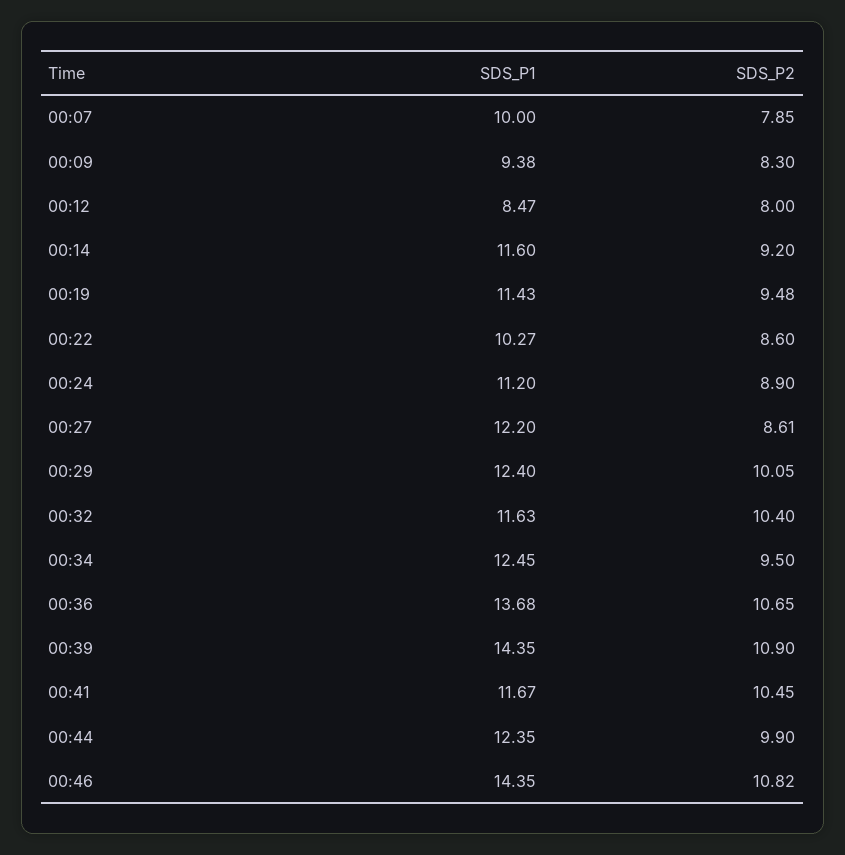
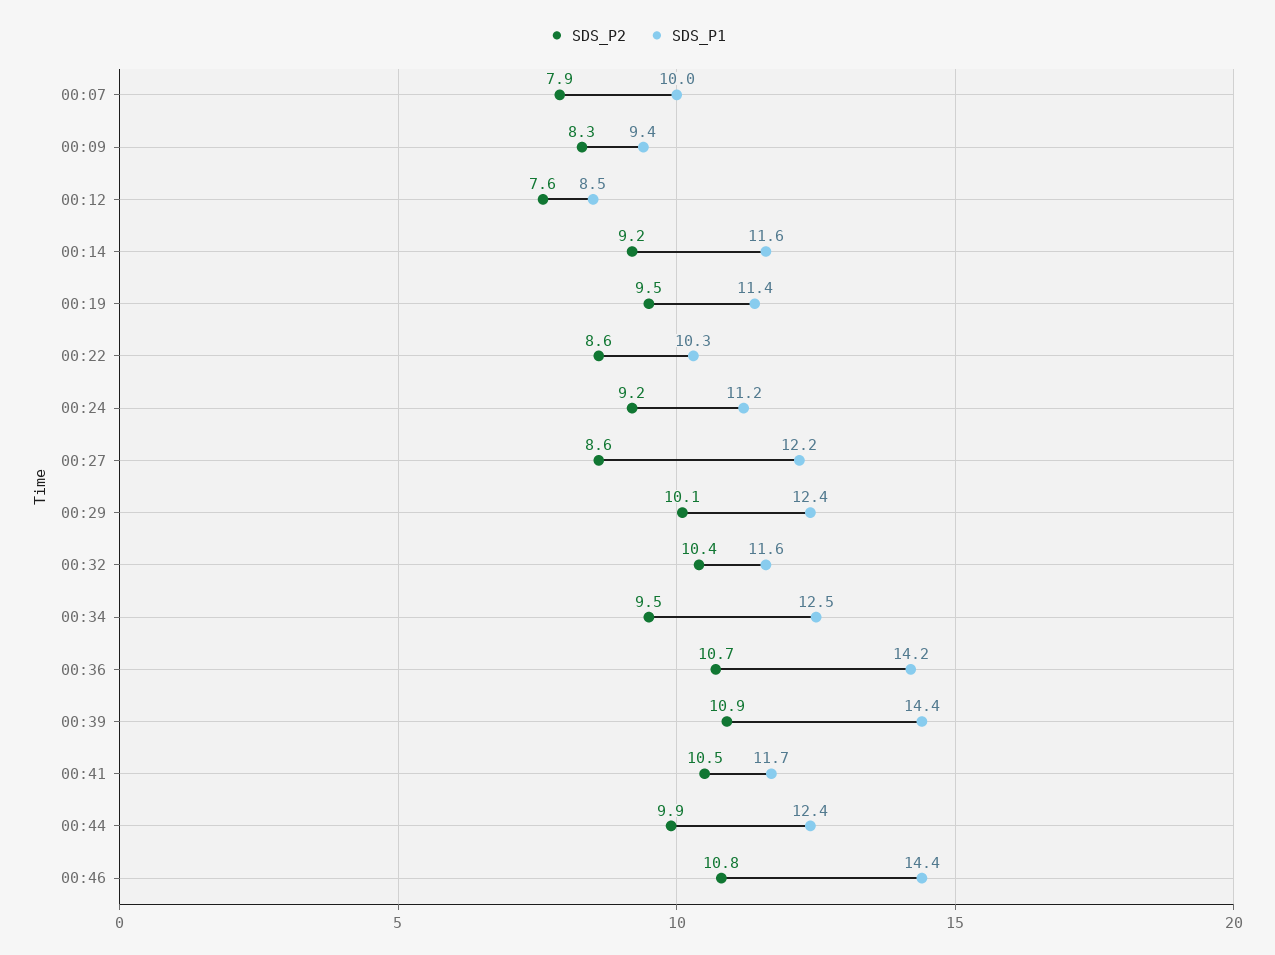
  {
    "SDS_P1": {
      "00:07": 10,
      "00:09": 9.38,
      "00:12": 8.47,
      "00:14": 11.6,
      "00:19": 11.43,
      "00:22": 10.27,
      "00:24": 11.2,
      "00:27": 12.2,
      "00:29": 12.4,
      "00:32": 11.63,
      "00:34": 12.45,
-     "00:36": 13.68,
+     "00:36": 14.2,
      "00:39": 14.35,
      "00:41": 11.67,
      "00:44": 12.35,
      "00:46": 14.35
    },
    "SDS_P2": {
      "00:07": 7.85,
      "00:09": 8.3,
-     "00:12": 8,
+     "00:12": 7.6,
      "00:14": 9.2,
      "00:19": 9.48,
      "00:22": 8.6,
-     "00:24": 8.9,
+     "00:24": 9.2,
      "00:27": 8.61,
      "00:29": 10.05,
      "00:32": 10.4,
      "00:34": 9.5,
      "00:36": 10.65,
      "00:39": 10.9,
      "00:41": 10.45,
      "00:44": 9.9,
      "00:46": 10.82
    }
  }

